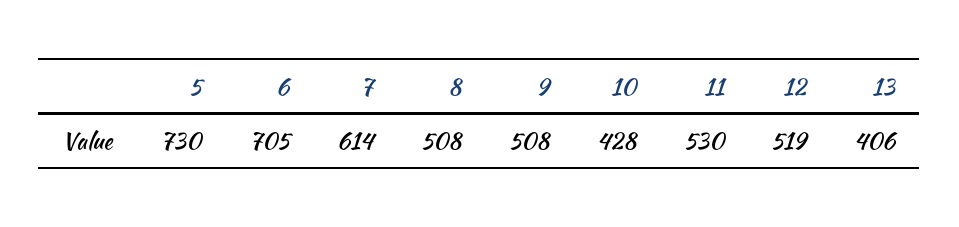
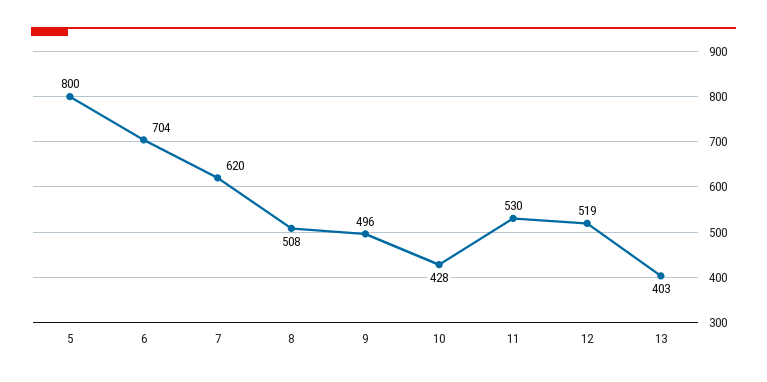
  {
-   "5": 730,
+   "5": 800,
-   "6": 705,
+   "6": 704,
-   "7": 614,
+   "7": 620,
    "8": 508,
-   "9": 508,
+   "9": 496,
    "10": 428,
    "11": 530,
    "12": 519,
-   "13": 406
+   "13": 403
  }

